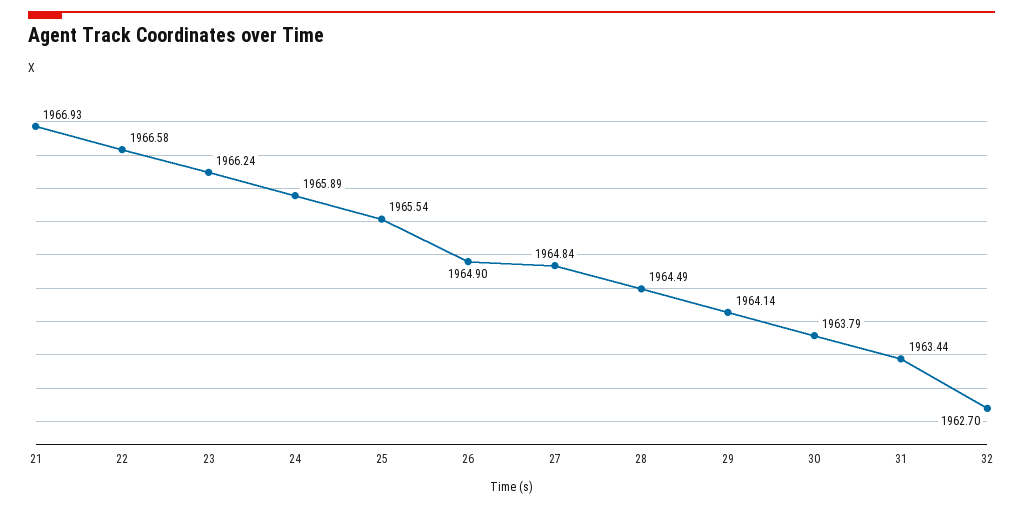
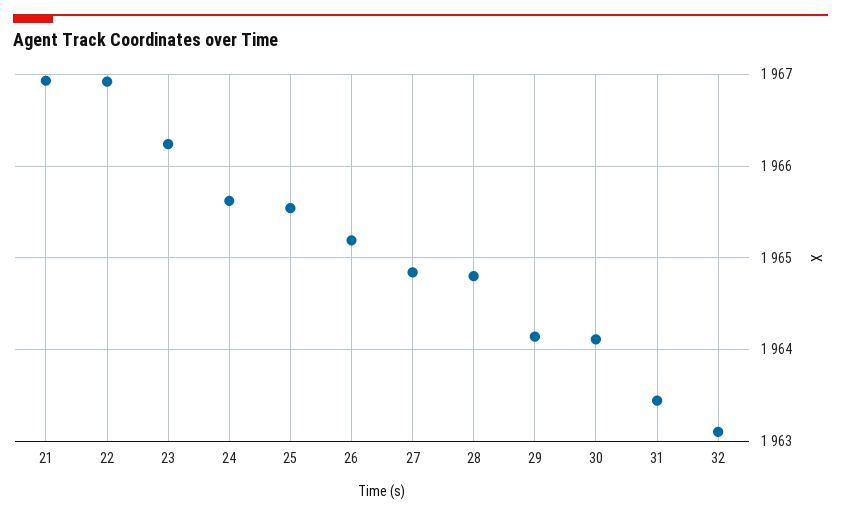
  {
    "21": 1966.93,
-   "22": 1966.58,
+   "22": 1966.9,
    "23": 1966.24,
-   "24": 1965.89,
+   "24": 1965.6,
    "25": 1965.54,
-   "26": 1964.9,
+   "26": 1965.2,
    "27": 1964.84,
-   "28": 1964.49,
+   "28": 1964.8,
    "29": 1964.14,
-   "30": 1963.79,
+   "30": 1964.1,
    "31": 1963.44,
-   "32": 1962.7
+   "32": 1963.1
  }

